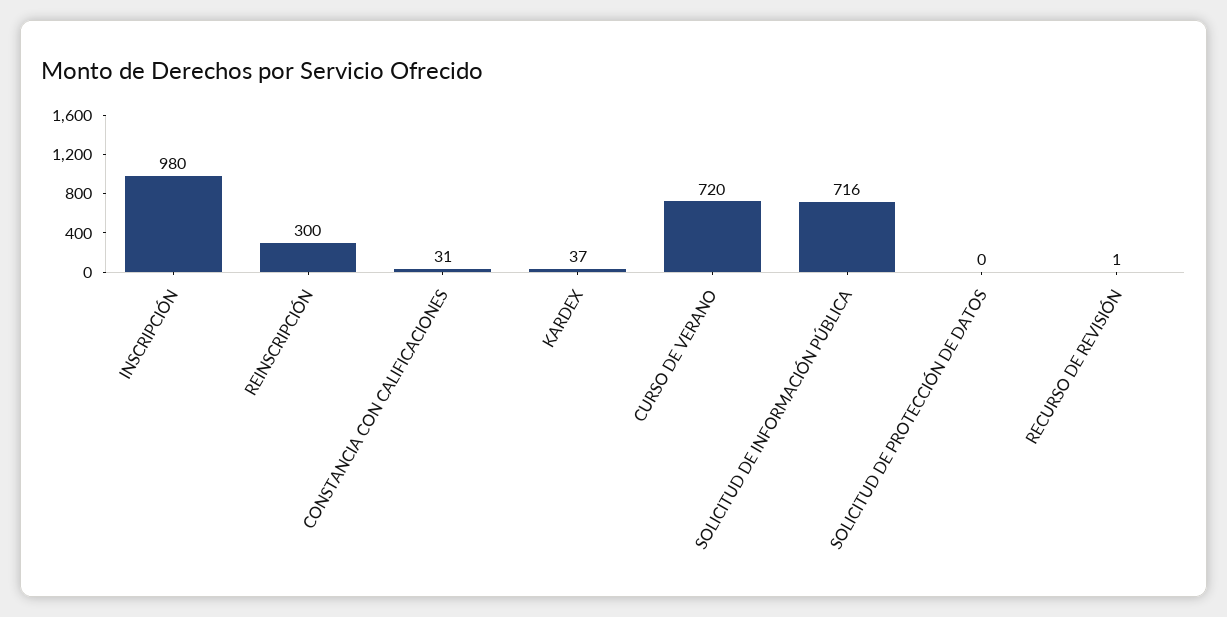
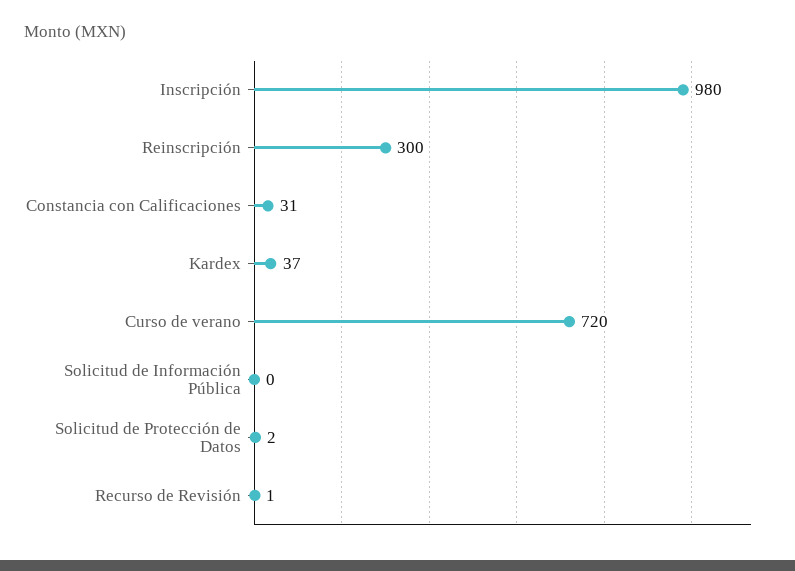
  {
    "INSCRIPCIÓN": 980,
    "REINSCRIPCIÓN": 300,
    "CONSTANCIA CON CALIFICACIONES": 31,
    "KARDEX": 37,
    "CURSO DE VERANO": 720,
-   "SOLICITUD DE INFORMACIÓN PÚBLICA": 716,
+   "SOLICITUD DE INFORMACIÓN PÚBLICA": 0,
-   "SOLICITUD DE PROTECCIÓN DE DATOS": 0,
+   "SOLICITUD DE PROTECCIÓN DE DATOS": 2,
    "RECURSO DE REVISIÓN": 1
  }

